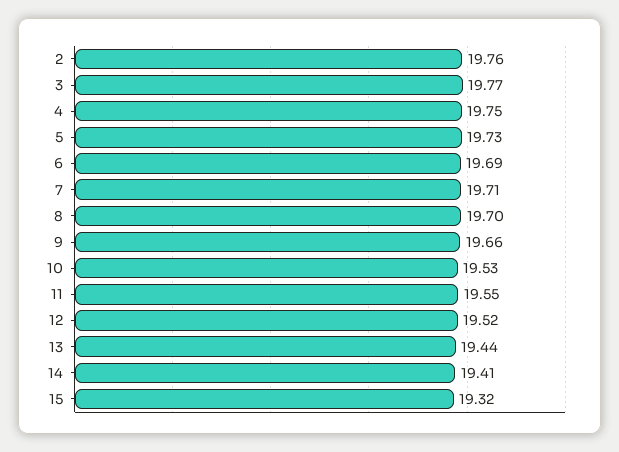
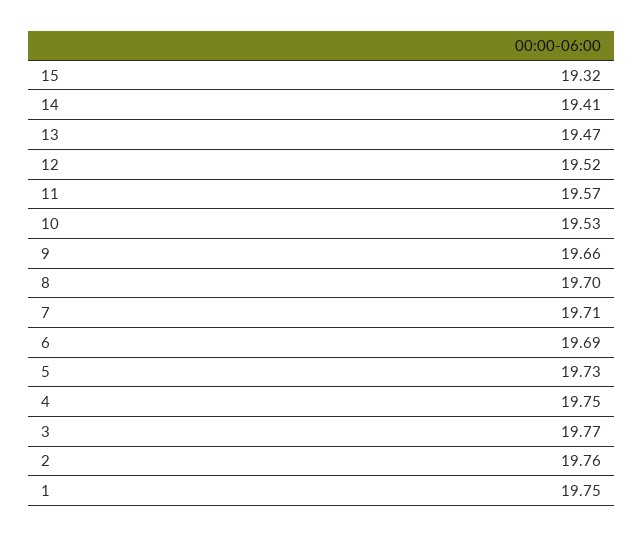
  {
    "2": 19.76,
    "3": 19.77,
    "4": 19.75,
    "5": 19.73,
    "6": 19.69,
    "7": 19.71,
    "8": 19.7,
    "9": 19.66,
    "10": 19.53,
-   "11": 19.55,
+   "11": 19.57,
    "12": 19.52,
-   "13": 19.44,
+   "13": 19.47,
    "14": 19.41,
-   "15": 19.32
+   "15": 19.32,
+   "1": 19.75
  }

